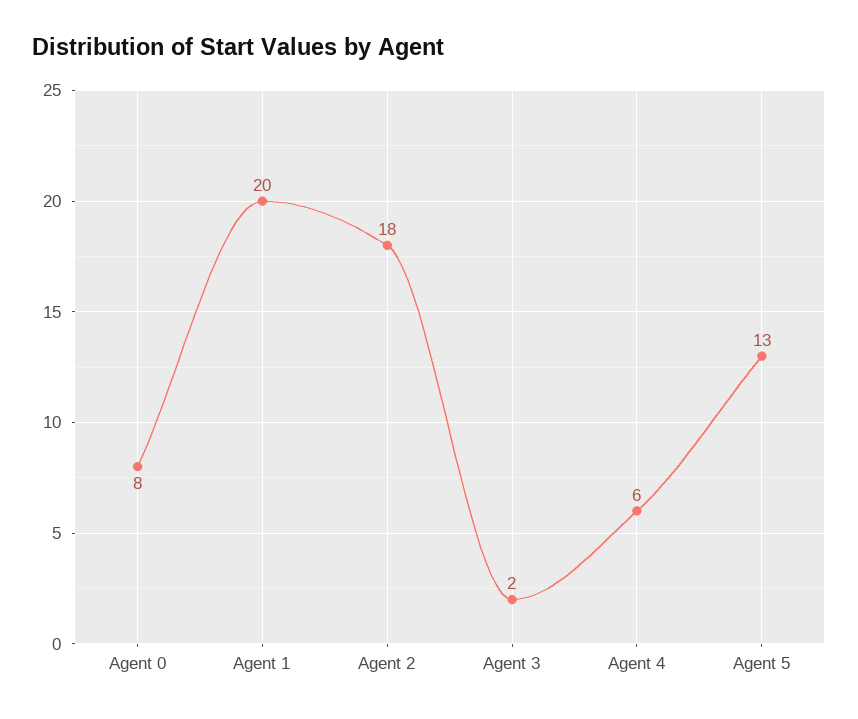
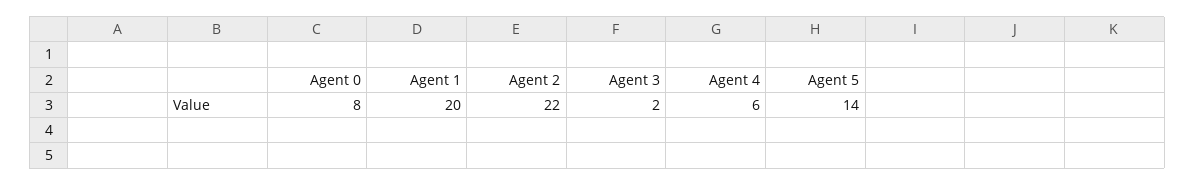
  {
    "Agent 0": 8,
    "Agent 1": 20,
-   "Agent 2": 18,
+   "Agent 2": 22,
    "Agent 3": 2,
    "Agent 4": 6,
-   "Agent 5": 13
+   "Agent 5": 14
  }

